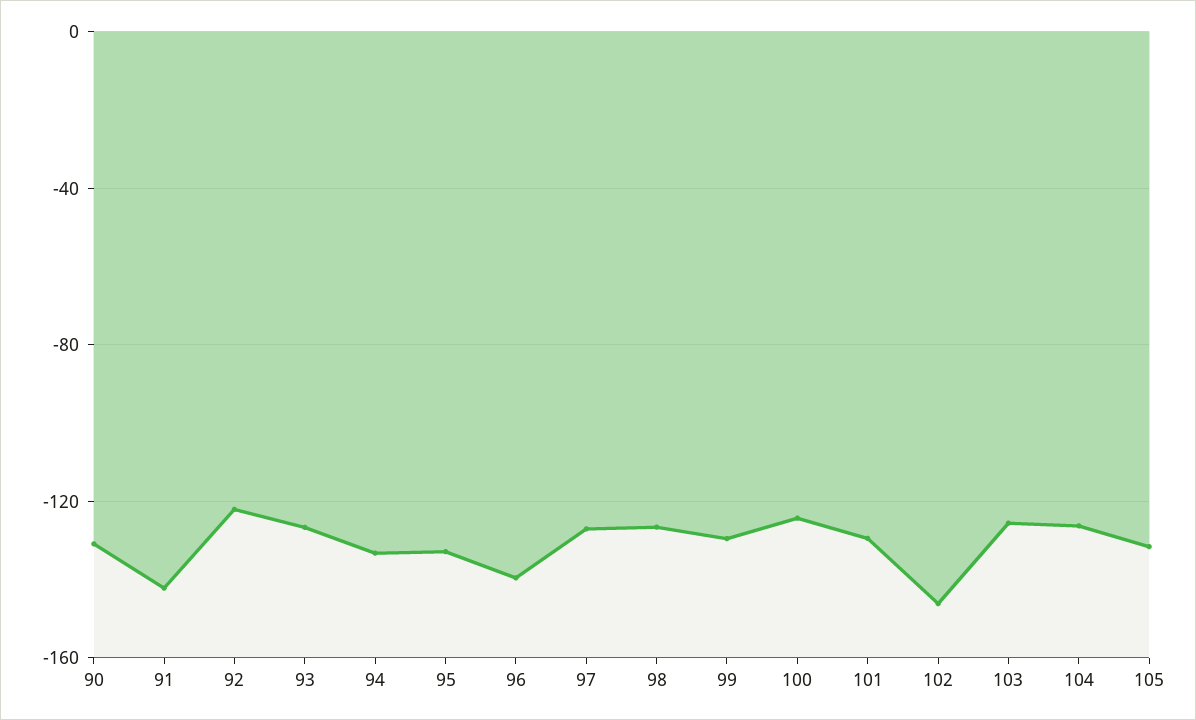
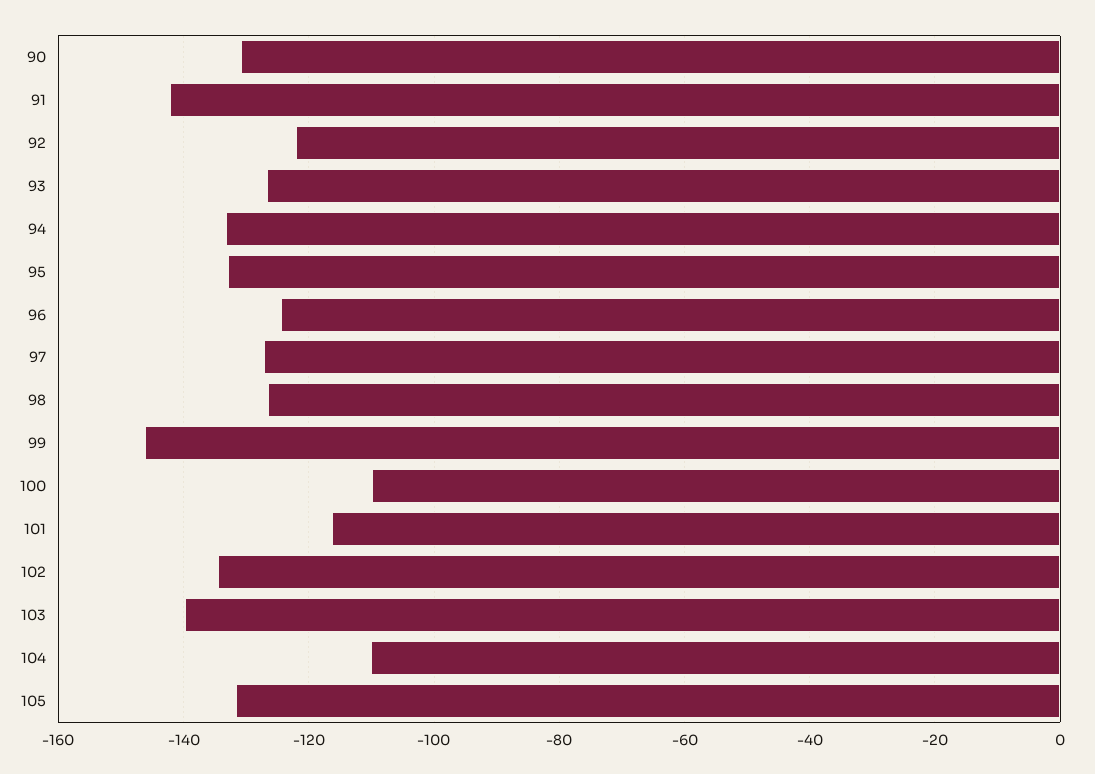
  {
    "90": -130,
    "91": -142,
    "92": -122,
    "93": -126,
    "94": -134,
    "95": -132,
-   "96": -140,
+   "96": -124,
    "97": -128,
    "98": -126,
-   "99": -130,
+   "99": -146,
-   "100": -125,
+   "100": -110,
-   "101": -130,
+   "101": -116,
-   "102": -145,
+   "102": -134,
-   "103": -125,
+   "103": -140,
-   "104": -125,
+   "104": -110,
    "105": -132
  }

